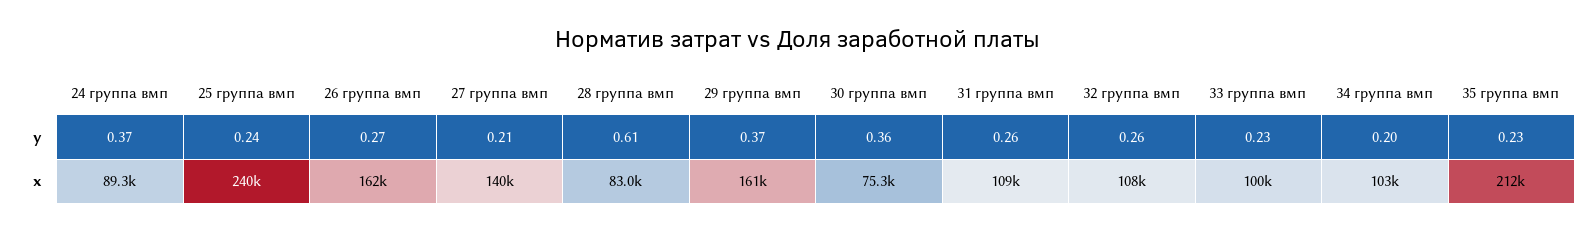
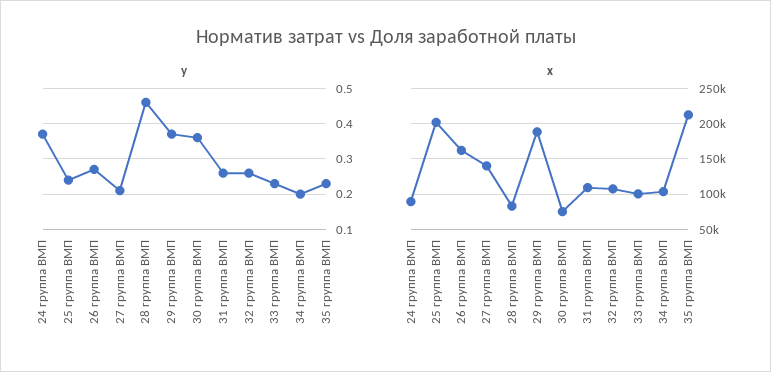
  {
    "y": {
      "24 группа вмп": 0.37,
      "25 группа вмп": 0.24,
      "26 группа вмп": 0.27,
      "27 группа вмп": 0.21,
-     "28 группа вмп": 0.61,
+     "28 группа вмп": 0.45,
      "29 группа вмп": 0.37,
      "30 группа вмп": 0.36,
      "31 группа вмп": 0.26,
      "32 группа вмп": 0.26,
      "33 группа вмп": 0.23,
      "34 группа вмп": 0.2,
      "35 группа вмп": 0.23
    },
    "x": {
      "24 группа вмп": 89300,
-     "25 группа вмп": 240000,
+     "25 группа вмп": 200000,
      "26 группа вмп": 162000,
      "27 группа вмп": 140000,
      "28 группа вмп": 83000,
-     "29 группа вмп": 161000,
+     "29 группа вмп": 190000,
      "30 группа вмп": 75300,
      "31 группа вмп": 109000,
      "32 группа вмп": 108000,
      "33 группа вмп": 100000,
      "34 группа вмп": 103000,
      "35 группа вмп": 212000
    }
  }

